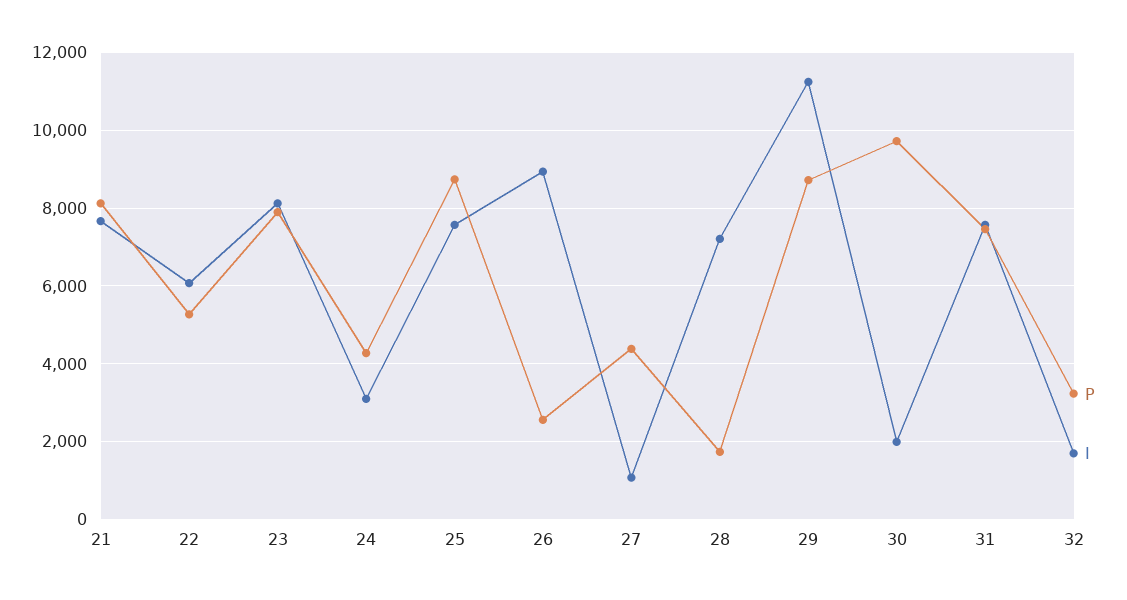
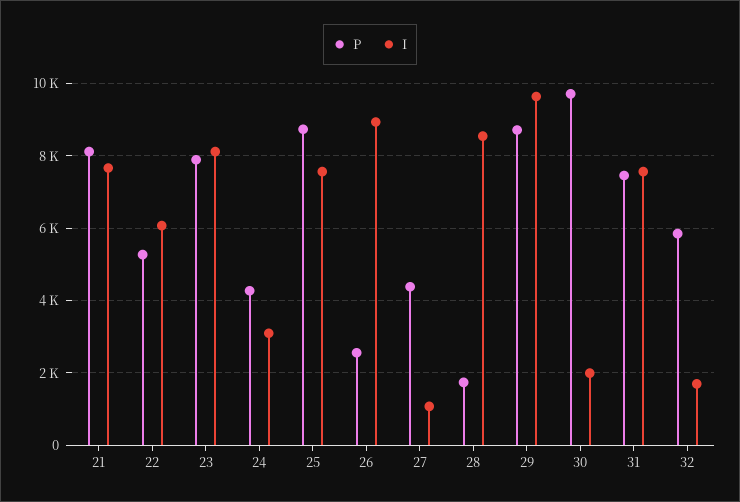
  {
    "P": {
      "21": 8200,
      "22": 5200,
      "23": 7800,
      "24": 4200,
      "25": 8800,
      "26": 2600,
      "27": 4400,
      "28": 1800,
      "29": 8800,
      "30": 9800,
      "31": 7400,
-     "32": 3200
+     "32": 5800
    },
    "I": {
      "21": 7600,
      "22": 6000,
      "23": 8200,
      "24": 3000,
      "25": 7600,
      "26": 9000,
      "27": 1000,
-     "28": 7200,
+     "28": 8600,
-     "29": 11200,
+     "29": 9600,
      "30": 2000,
      "31": 7600,
      "32": 1600
    }
  }

